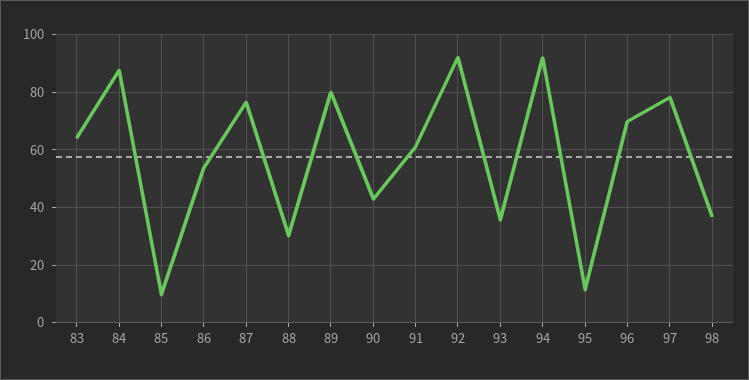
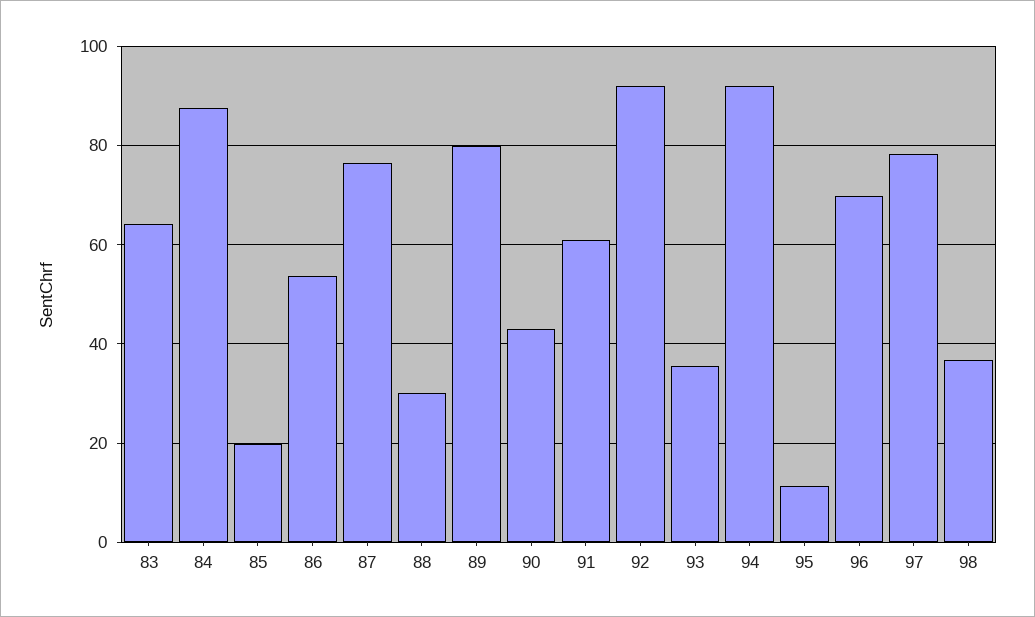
  {
    "83": 64,
    "84": 88,
-   "85": 10,
+   "85": 20,
    "86": 54,
    "87": 76,
    "88": 30,
    "89": 80,
    "90": 42,
    "91": 62,
    "92": 92,
    "93": 36,
    "94": 92,
    "95": 12,
    "96": 70,
    "97": 78,
    "98": 36
  }

